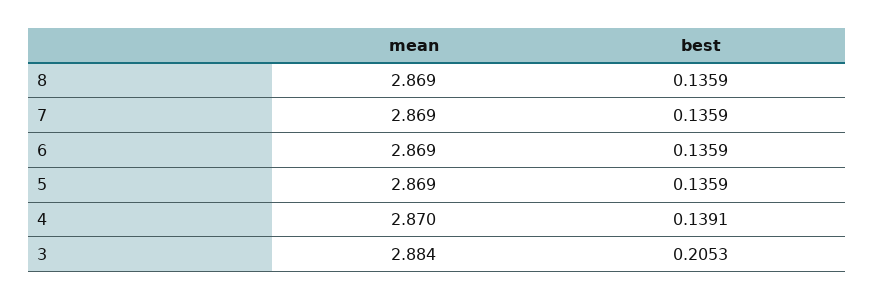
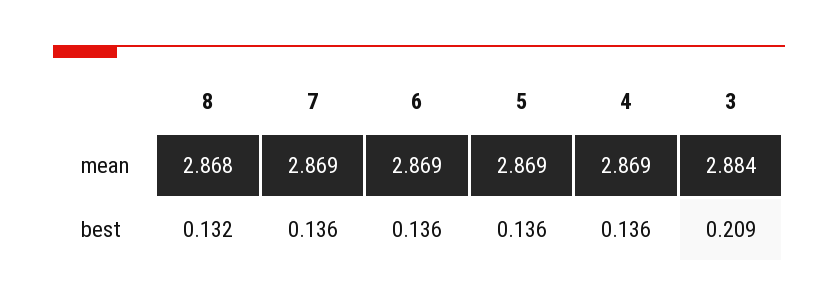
  {
    "mean": {
-     "8": 2.869,
+     "8": 2.868,
      "7": 2.869,
      "6": 2.869,
      "5": 2.869,
-     "4": 2.87,
+     "4": 2.869,
      "3": 2.884
    },
    "best": {
-     "8": 0.1359,
+     "8": 0.132,
      "7": 0.1359,
      "6": 0.1359,
      "5": 0.1359,
-     "4": 0.1391,
+     "4": 0.136,
-     "3": 0.2053
+     "3": 0.209
    }
  }

